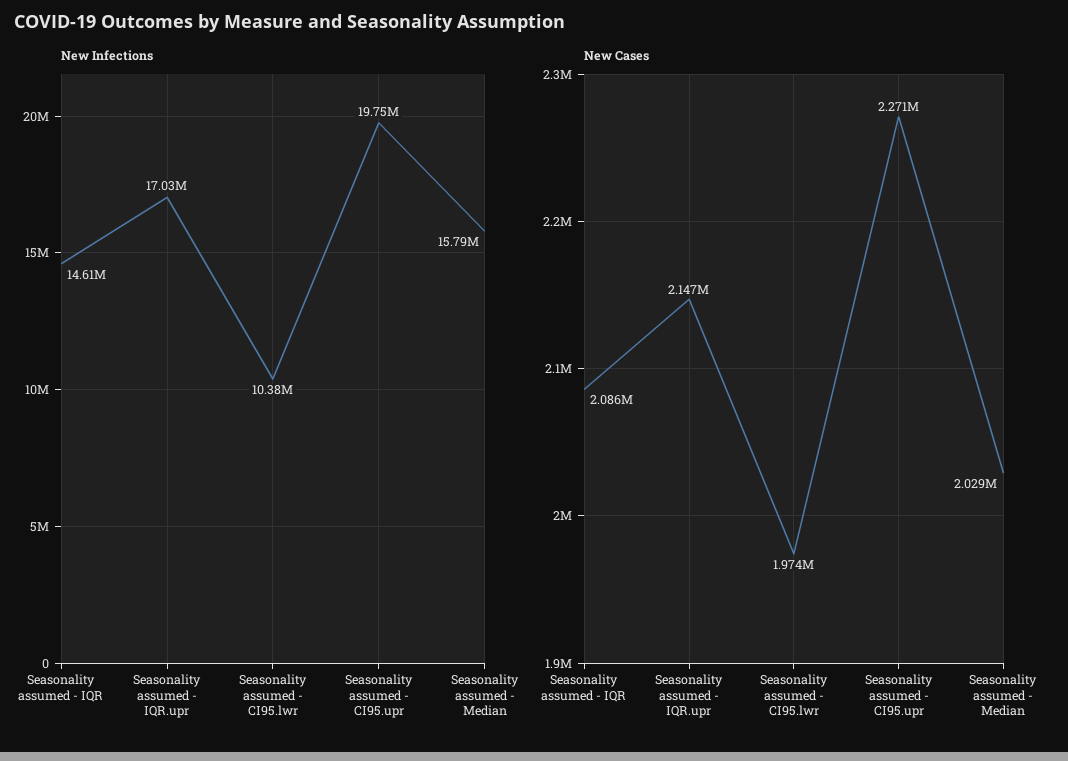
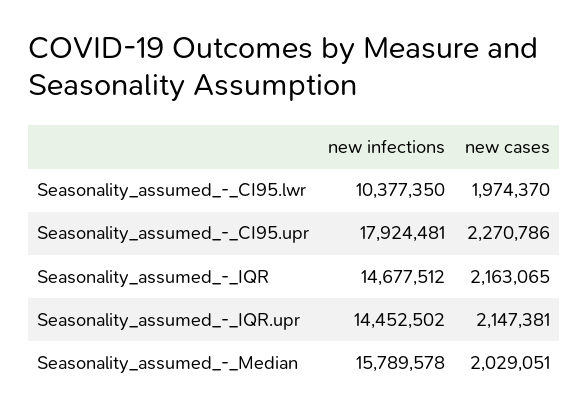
  {
    "New Infections": {
-     "Seasonality assumed - IQR": 14610000,
+     "Seasonality assumed - IQR": 14677512,
-     "Seasonality assumed - IQR.upr": 17030000,
+     "Seasonality assumed - IQR.upr": 14452502,
      "Seasonality assumed - CI95.lwr": 10377350,
-     "Seasonality assumed - CI95.upr": 19750000,
+     "Seasonality assumed - CI95.upr": 17924481,
      "Seasonality assumed - Median": 15789578
    },
    "New Cases": {
-     "Seasonality assumed - IQR": 2086000,
+     "Seasonality assumed - IQR": 2163065,
      "Seasonality assumed - IQR.upr": 2147381,
      "Seasonality assumed - CI95.lwr": 1974370,
      "Seasonality assumed - CI95.upr": 2270786,
      "Seasonality assumed - Median": 2029051
    }
  }

